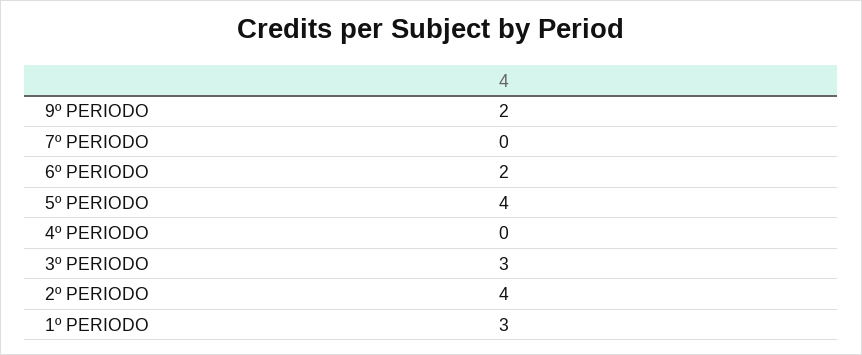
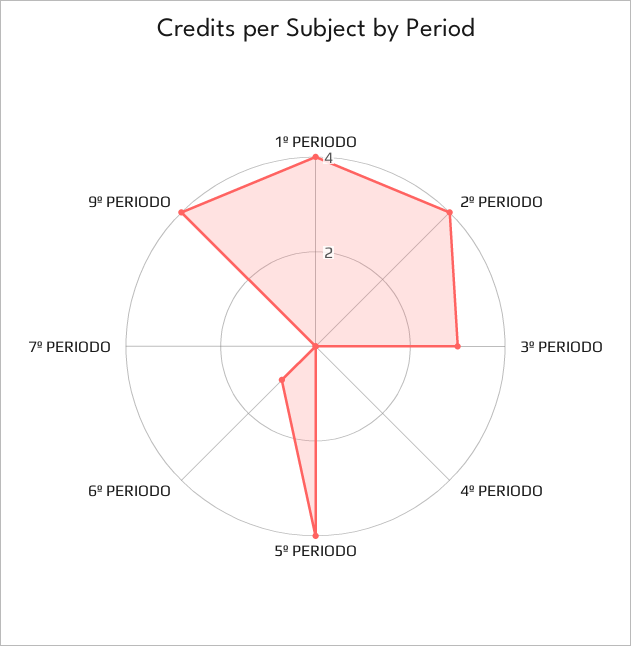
  {
-   "9º PERIODO": 2,
+   "9º PERIODO": 4,
    "7º PERIODO": 0,
-   "6º PERIODO": 2,
+   "6º PERIODO": 1,
    "5º PERIODO": 4,
    "4º PERIODO": 0,
    "3º PERIODO": 3,
    "2º PERIODO": 4,
-   "1º PERIODO": 3
+   "1º PERIODO": 4
  }

